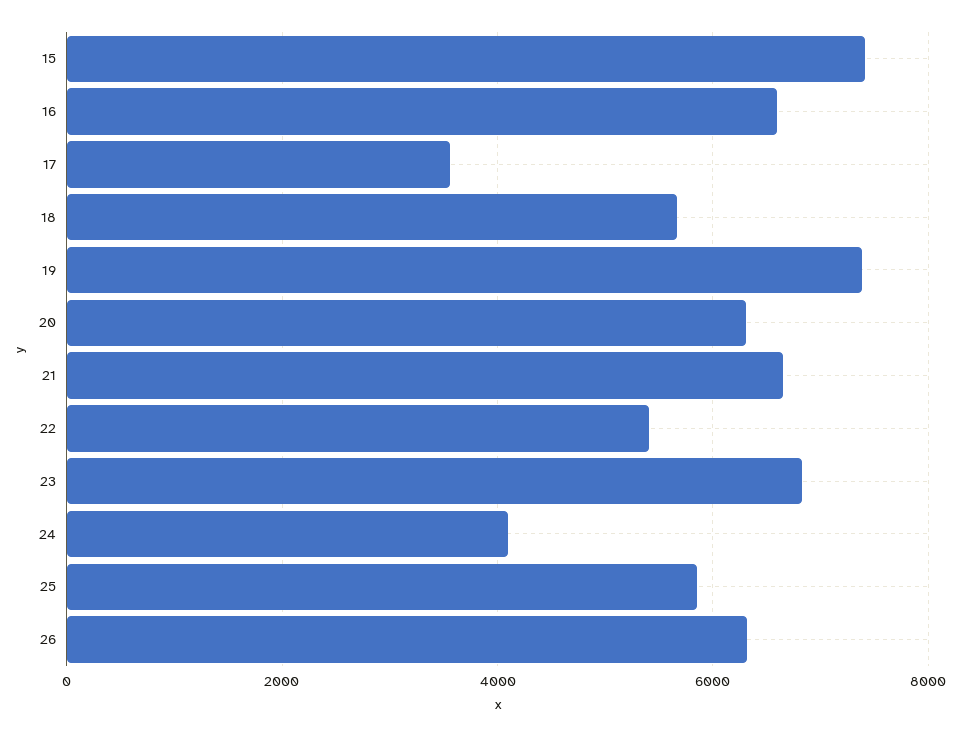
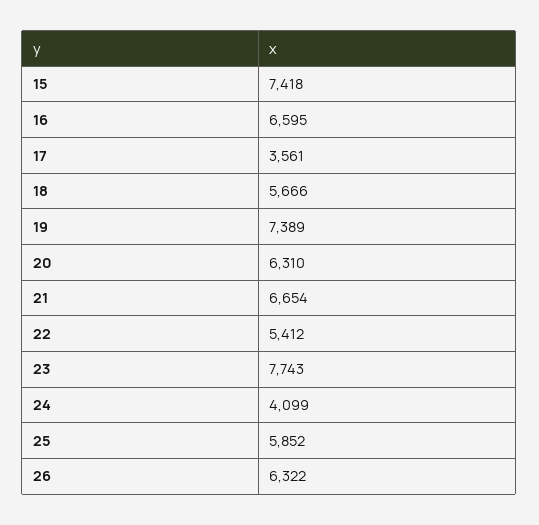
  {
    "15": 7418,
    "16": 6595,
    "17": 3561,
    "18": 5666,
    "19": 7389,
    "20": 6310,
    "21": 6654,
    "22": 5412,
-   "23": 6800,
+   "23": 7743,
    "24": 4099,
    "25": 5852,
    "26": 6322
  }

